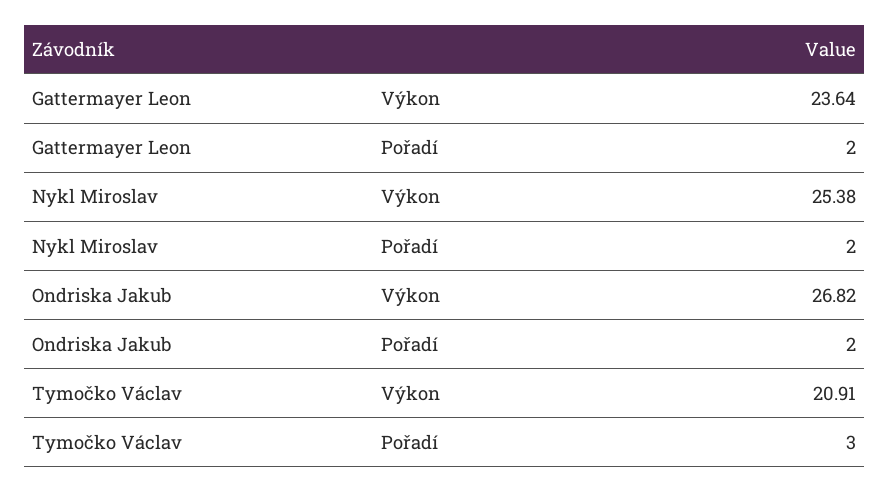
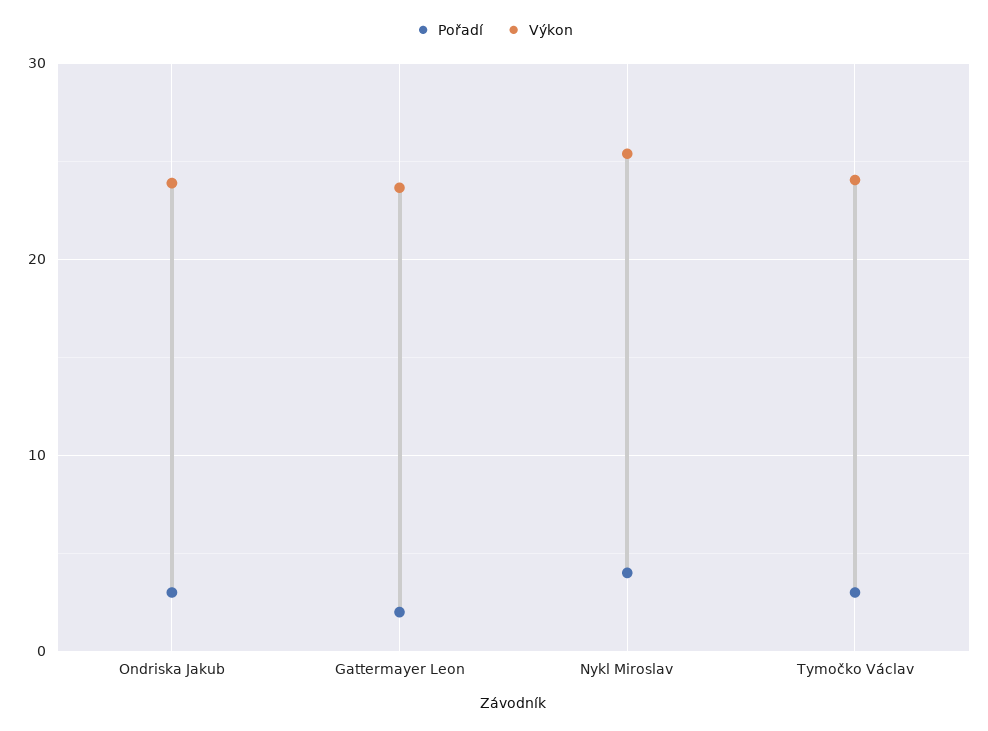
  {
    "Výkon": {
      "Gattermayer Leon": 23.64,
      "Nykl Miroslav": 25.38,
-     "Ondriska Jakub": 26.82,
+     "Ondriska Jakub": 24,
-     "Tymočko Václav": 20.91
+     "Tymočko Václav": 24
    },
    "Pořadí": {
      "Gattermayer Leon": 2,
-     "Nykl Miroslav": 2,
+     "Nykl Miroslav": 4,
-     "Ondriska Jakub": 2,
+     "Ondriska Jakub": 3,
      "Tymočko Václav": 3
    }
  }

